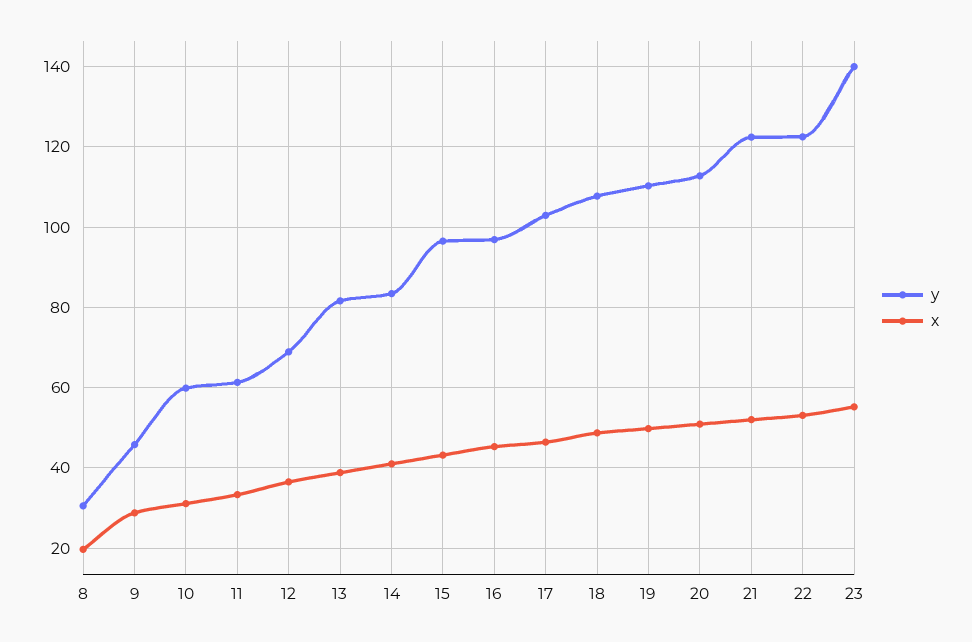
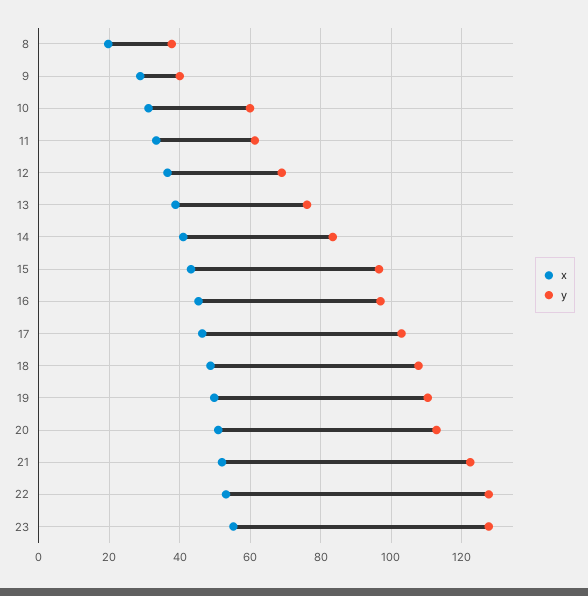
  {
    "y": {
-     "8": 30,
+     "8": 38,
-     "9": 46,
+     "9": 40,
      "10": 60,
      "11": 62,
      "12": 68,
-     "13": 82,
+     "13": 76,
      "14": 84,
      "15": 96,
      "16": 96,
      "17": 102,
      "18": 108,
      "19": 110,
      "20": 112,
      "21": 122,
-     "22": 122,
+     "22": 128,
-     "23": 140
+     "23": 128
    },
    "x": {
      "8": 20,
      "9": 28,
      "10": 32,
      "11": 34,
      "12": 36,
      "13": 38,
      "14": 42,
      "15": 44,
      "16": 46,
      "17": 46,
      "18": 48,
      "19": 50,
      "20": 50,
      "21": 52,
      "22": 54,
      "23": 56
    }
  }

